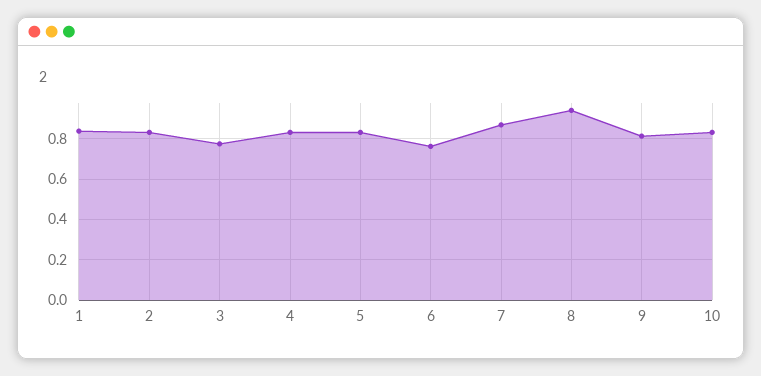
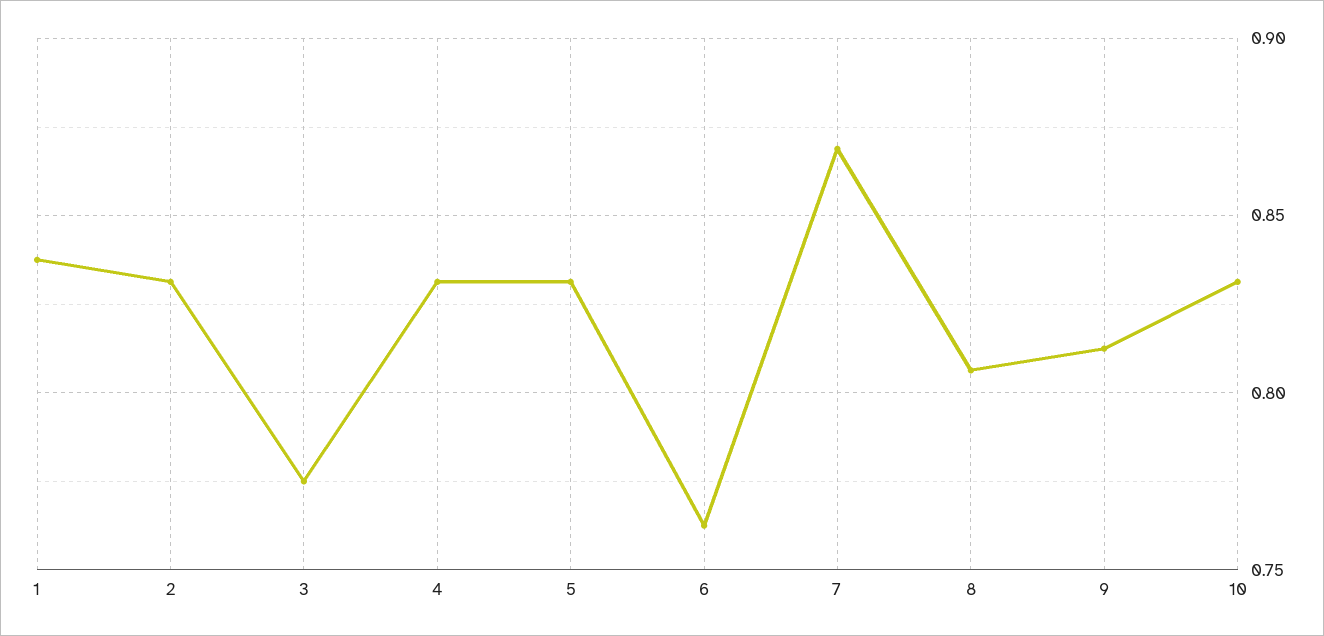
  {
    "1": 0.84,
    "2": 0.83,
    "3": 0.775,
    "4": 0.83,
    "5": 0.83,
    "6": 0.765,
    "7": 0.87,
-   "8": 0.95,
+   "8": 0.805,
    "9": 0.815,
    "10": 0.83
  }

